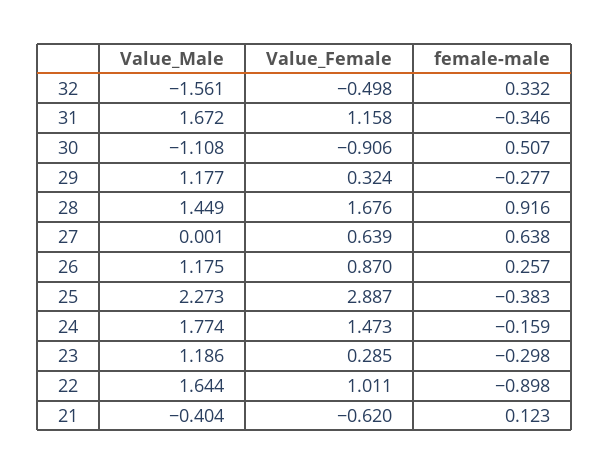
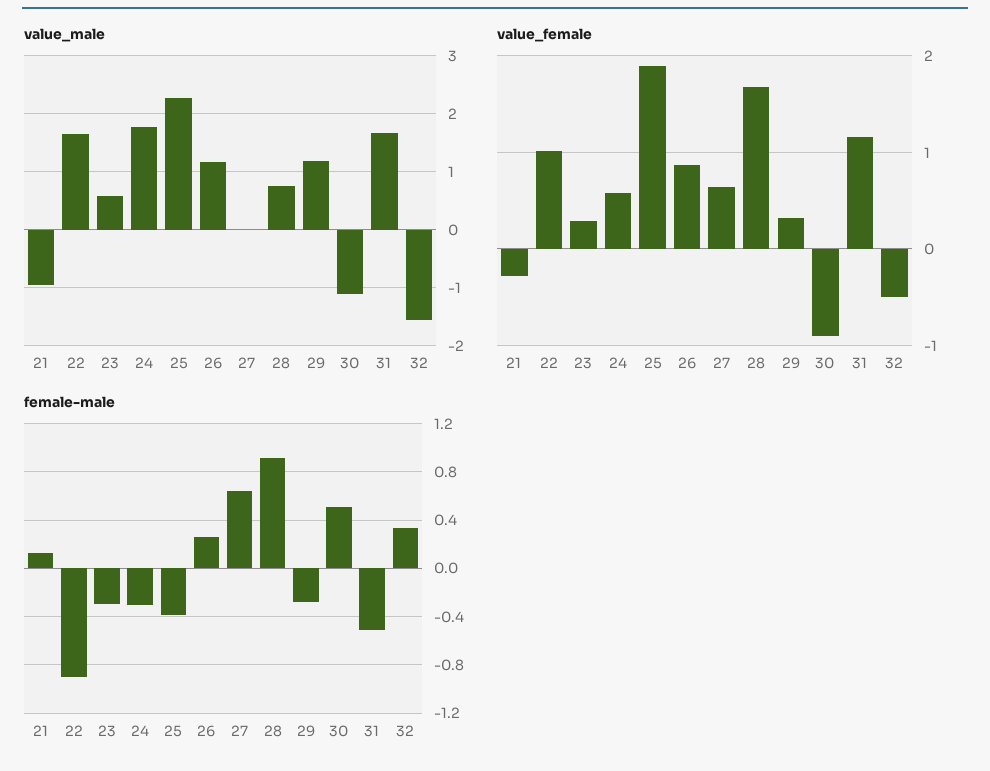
  {
    "Value_Male": {
      "32": -1.561,
      "31": 1.672,
      "30": -1.108,
      "29": 1.177,
-     "28": 1.449,
+     "28": 0.8,
      "27": 0.001,
      "26": 1.175,
      "25": 2.273,
      "24": 1.774,
-     "23": 1.186,
+     "23": 0.6,
      "22": 1.644,
-     "21": -0.404
+     "21": -1
    },
    "Value_Female": {
      "32": -0.498,
      "31": 1.158,
      "30": -0.906,
      "29": 0.324,
      "28": 1.676,
      "27": 0.639,
      "26": 0.87,
-     "25": 2.887,
+     "25": 1.9,
-     "24": 1.473,
+     "24": 0.6,
      "23": 0.285,
      "22": 1.011,
-     "21": -0.62
+     "21": -0.3
    },
    "female-male": {
      "32": 0.332,
-     "31": -0.346,
+     "31": -0.5,
      "30": 0.507,
      "29": -0.277,
      "28": 0.916,
      "27": 0.638,
      "26": 0.257,
      "25": -0.383,
-     "24": -0.159,
+     "24": -0.3,
      "23": -0.298,
      "22": -0.898,
      "21": 0.123
    }
  }

